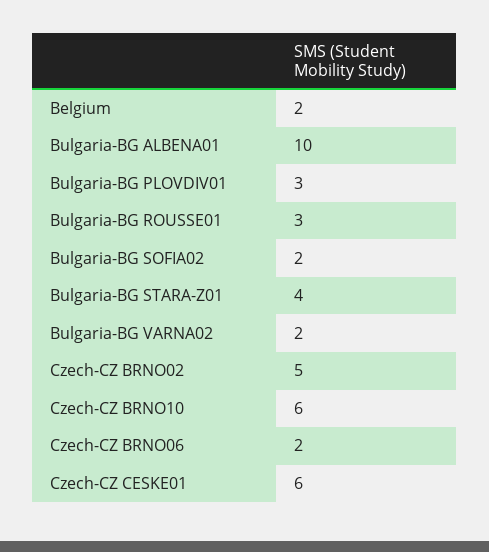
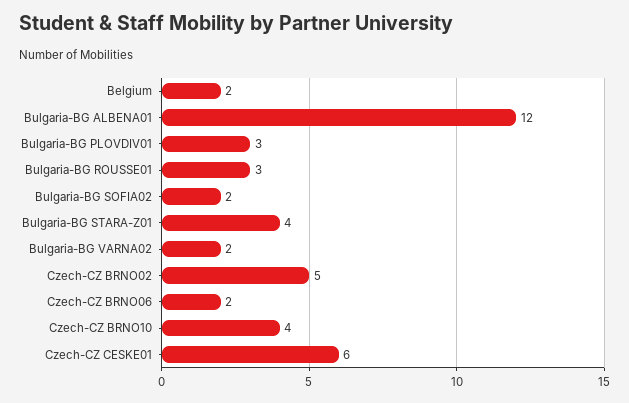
  {
    "Belgium": 2,
-   "Bulgaria-BG ALBENA01": 10,
+   "Bulgaria-BG ALBENA01": 12,
    "Bulgaria-BG PLOVDIV01": 3,
    "Bulgaria-BG ROUSSE01": 3,
    "Bulgaria-BG SOFIA02": 2,
    "Bulgaria-BG STARA-Z01": 4,
    "Bulgaria-BG VARNA02": 2,
    "Czech-CZ BRNO02": 5,
-   "Czech-CZ BRNO10": 6,
+   "Czech-CZ BRNO10": 4,
    "Czech-CZ BRNO06": 2,
    "Czech-CZ CESKE01": 6
  }

